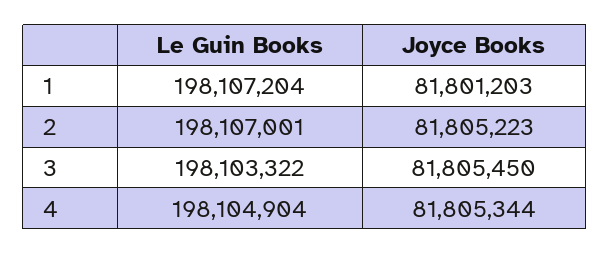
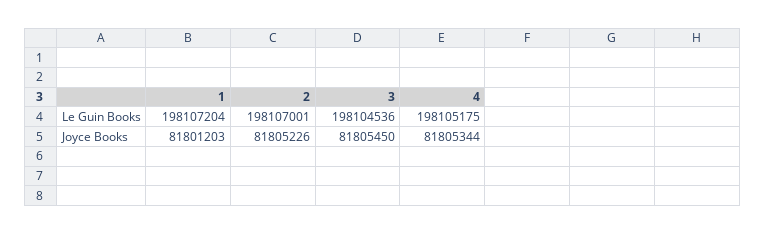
  {
    "Le Guin Books": {
      "1": 198107204,
      "2": 198107001,
-     "3": 198103322,
+     "3": 198104536,
-     "4": 198104904
+     "4": 198105175
    },
    "Joyce Books": {
      "1": 81801203,
-     "2": 81805223,
+     "2": 81805226,
      "3": 81805450,
      "4": 81805344
    }
  }

